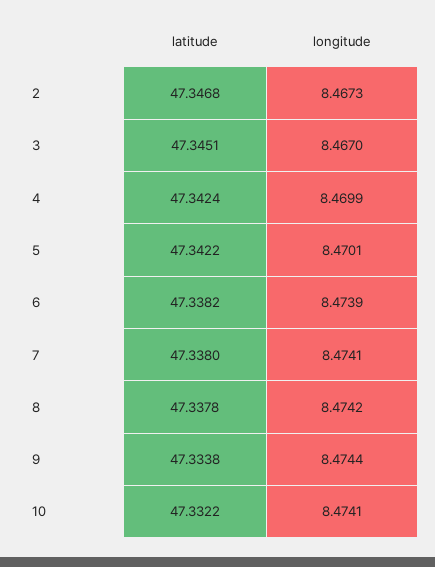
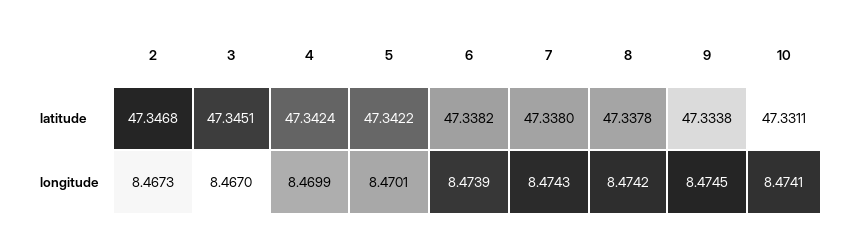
  {
    "latitude": {
      "2": 47.3468,
      "3": 47.3451,
      "4": 47.3424,
      "5": 47.3422,
      "6": 47.3382,
      "7": 47.338,
      "8": 47.3378,
      "9": 47.3338,
-     "10": 47.3322
+     "10": 47.3311
    },
    "longitude": {
      "2": 8.4673,
      "3": 8.467,
      "4": 8.4699,
      "5": 8.4701,
      "6": 8.4739,
-     "7": 8.4741,
+     "7": 8.4743,
      "8": 8.4742,
-     "9": 8.4744,
+     "9": 8.4745,
      "10": 8.4741
    }
  }

